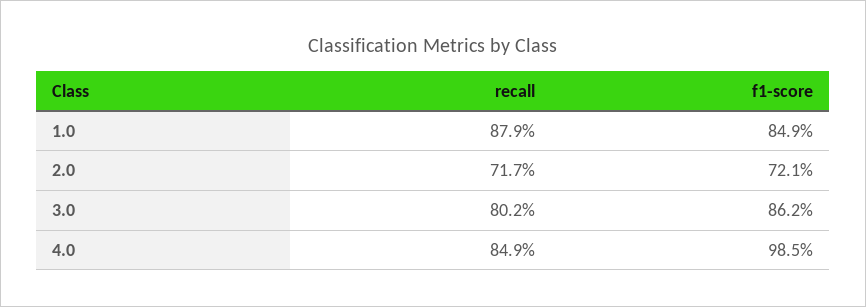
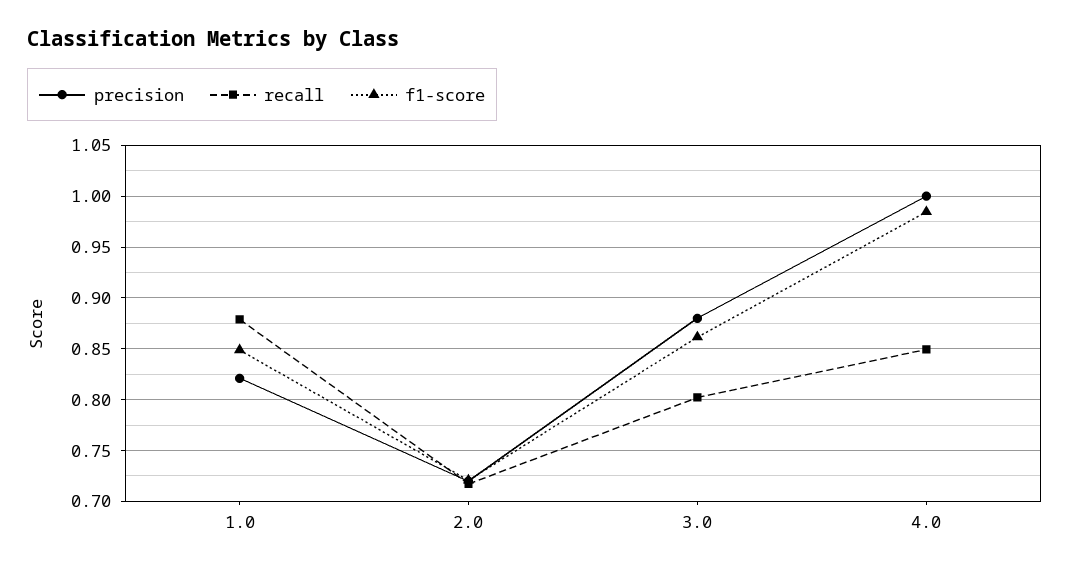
  {
    "recall": {
      "1.0": 0.879,
      "2.0": 0.717,
      "3.0": 0.802,
      "4.0": 0.849
    },
    "f1-score": {
      "1.0": 0.849,
      "2.0": 0.721,
      "3.0": 0.862,
      "4.0": 0.985
-   }
+   },
+   "precision": {
+     "1.0": 0.82,
+     "2.0": 0.72,
+     "3.0": 0.88,
+     "4.0": 1
+   }
  }

